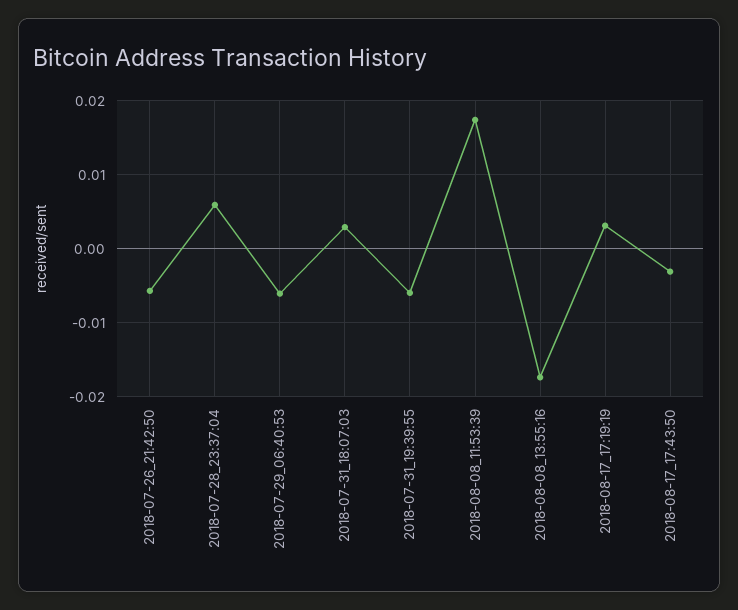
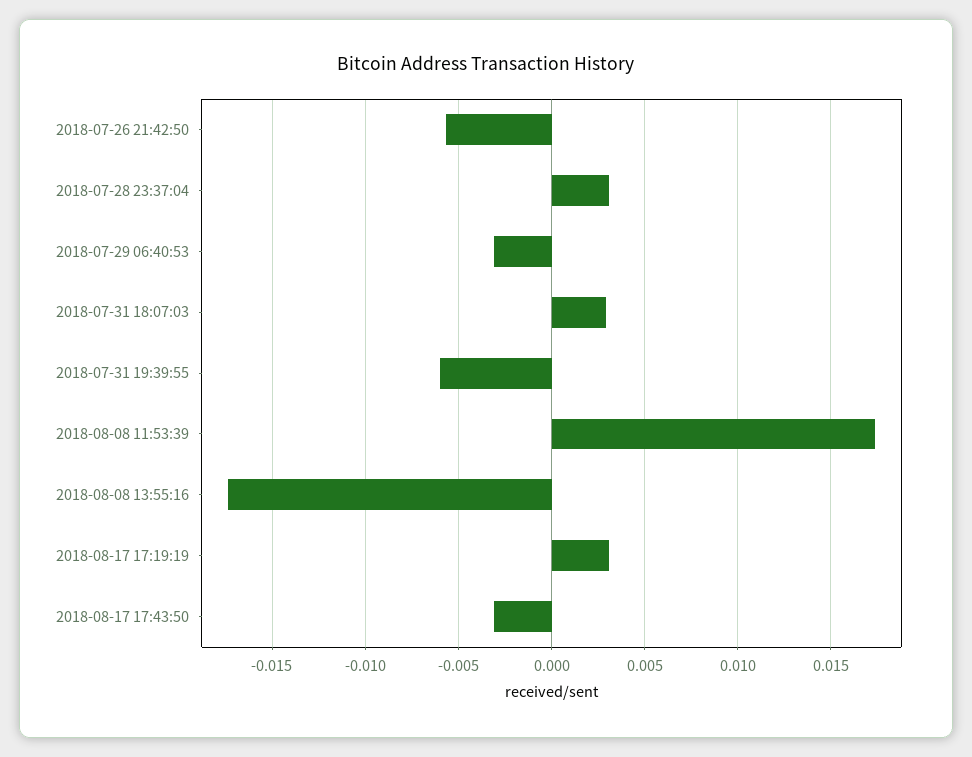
  {
    "2018-07-26_21:42:50": -0.0055,
-   "2018-07-28_23:37:04": 0.006,
+   "2018-07-28_23:37:04": 0.003,
-   "2018-07-29_06:40:53": -0.006,
+   "2018-07-29_06:40:53": -0.003,
    "2018-07-31_18:07:03": 0.003,
    "2018-07-31_19:39:55": -0.006,
    "2018-08-08_11:53:39": 0.0175,
    "2018-08-08_13:55:16": -0.0175,
    "2018-08-17_17:19:19": 0.003,
    "2018-08-17_17:43:50": -0.003
  }

